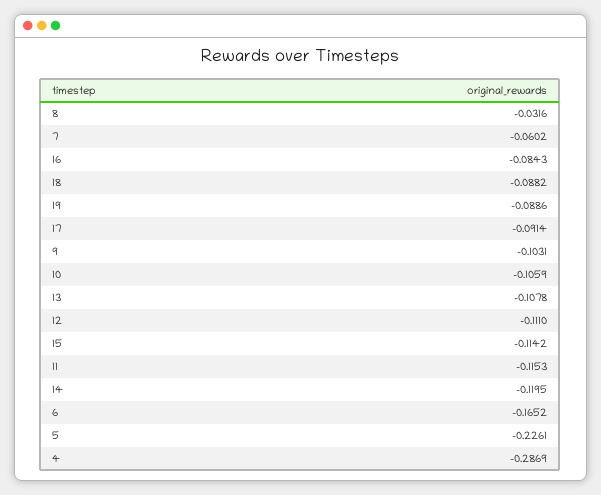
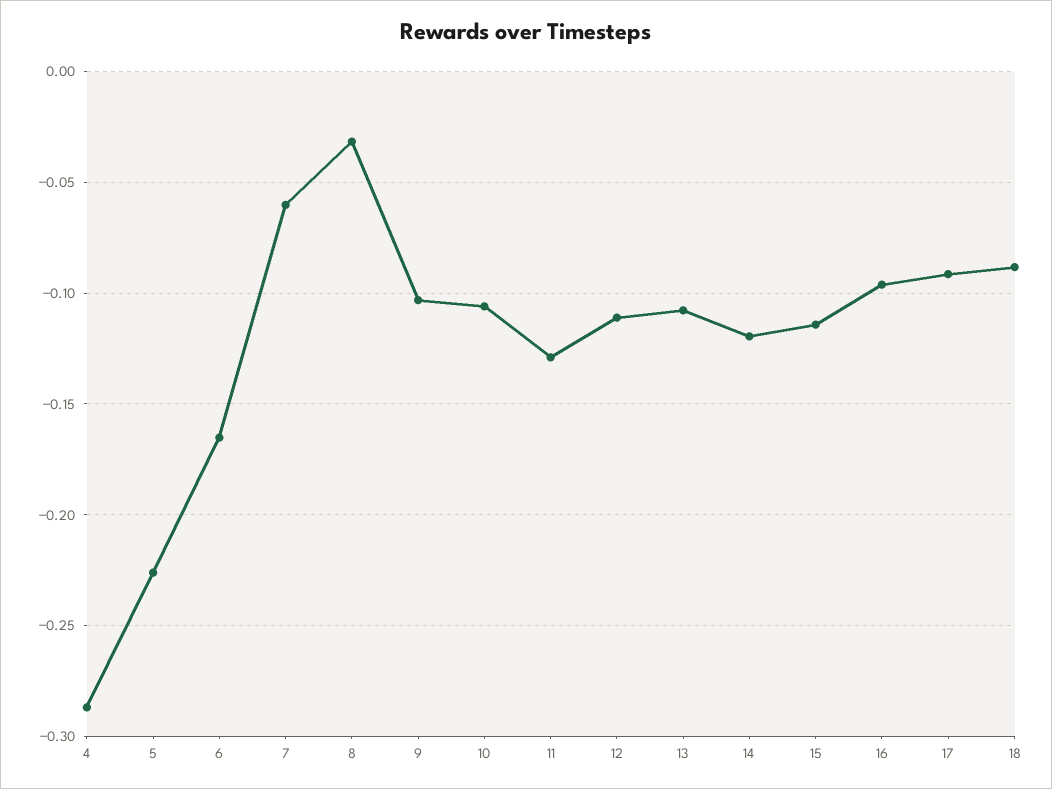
  {
    "8": -0.0316,
    "7": -0.0602,
-   "16": -0.0843,
+   "16": -0.095,
    "18": -0.0882,
-   "19": -0.0886,
    "17": -0.0914,
    "9": -0.1031,
    "10": -0.1059,
    "13": -0.1078,
    "12": -0.111,
    "15": -0.1142,
-   "11": -0.1153,
+   "11": -0.13,
    "14": -0.1195,
    "6": -0.1652,
    "5": -0.2261,
    "4": -0.2869
  }

